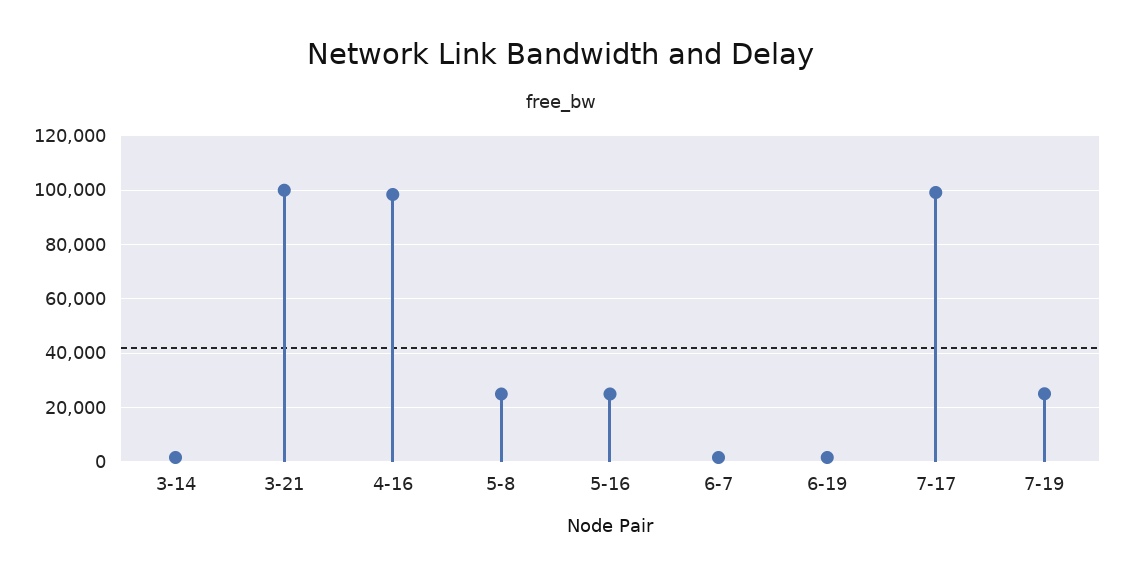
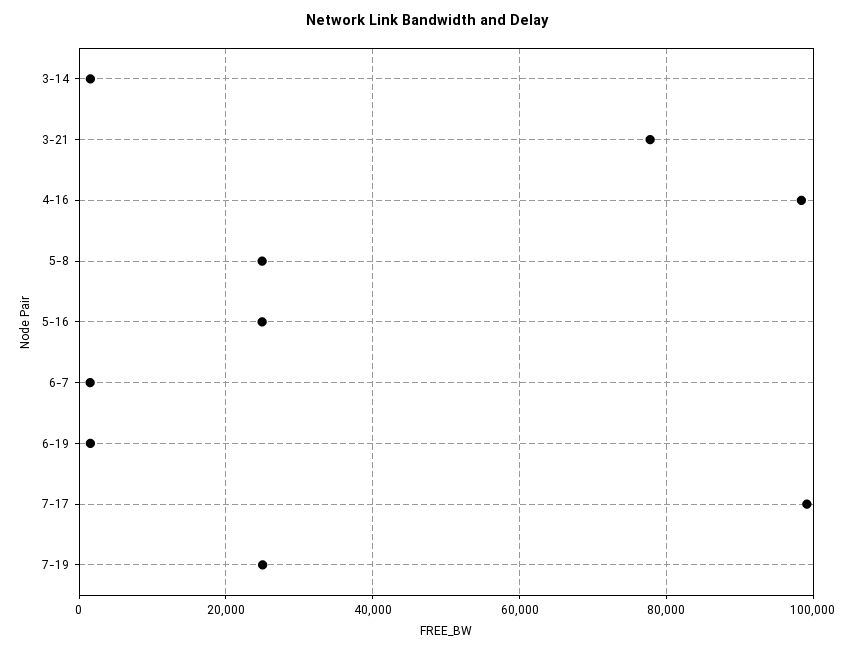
  {
    "3-14": 2000,
-   "3-21": 100000,
+   "3-21": 78000,
    "4-16": 98000,
    "5-8": 24000,
    "5-16": 24000,
    "6-7": 2000,
    "6-19": 2000,
    "7-17": 100000,
    "7-19": 24000
  }

